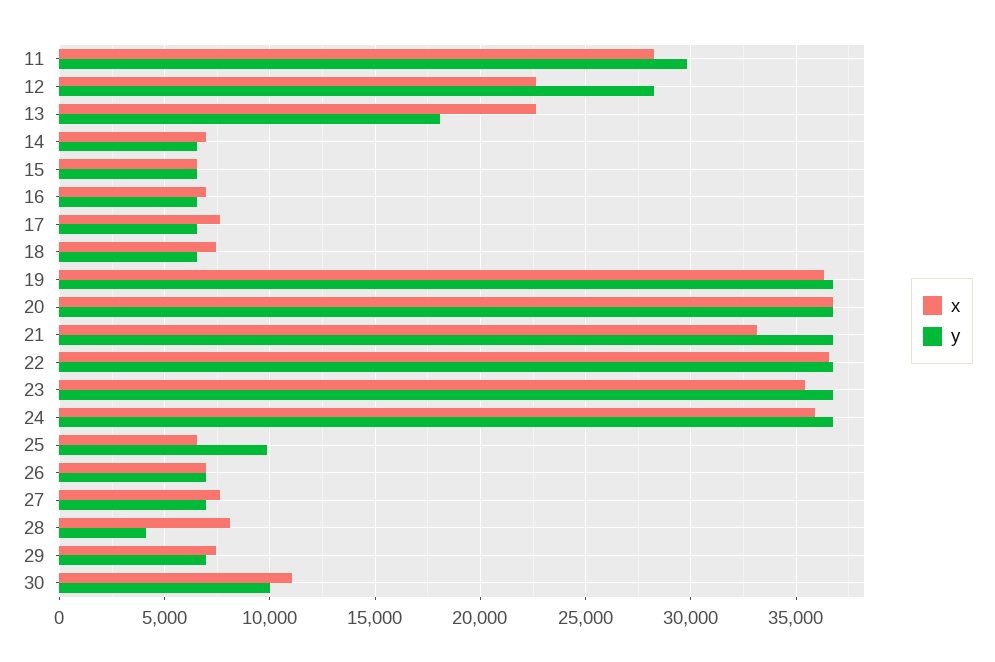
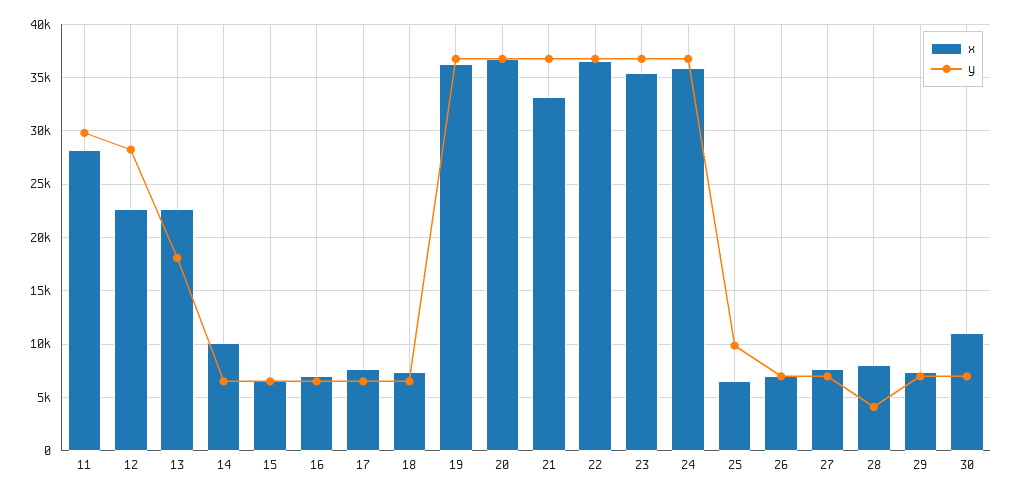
  {
    "x": {
      "11": 28000,
      "12": 22500,
      "13": 22500,
-     "14": 7000,
+     "14": 10000,
      "15": 6500,
      "16": 7000,
      "17": 7500,
      "18": 7500,
      "19": 36500,
      "20": 37000,
      "21": 33000,
      "22": 36500,
      "23": 35500,
      "24": 36000,
      "25": 6500,
      "26": 7000,
      "27": 7500,
      "28": 8000,
      "29": 7500,
      "30": 11000
    },
    "y": {
      "11": 30000,
      "12": 28000,
      "13": 18000,
      "14": 6500,
      "15": 6500,
      "16": 6500,
      "17": 6500,
      "18": 6500,
      "19": 37000,
      "20": 37000,
      "21": 37000,
      "22": 37000,
      "23": 37000,
      "24": 37000,
      "25": 10000,
      "26": 7000,
      "27": 7000,
      "28": 4000,
      "29": 7000,
-     "30": 10000
+     "30": 7000
    }
  }

